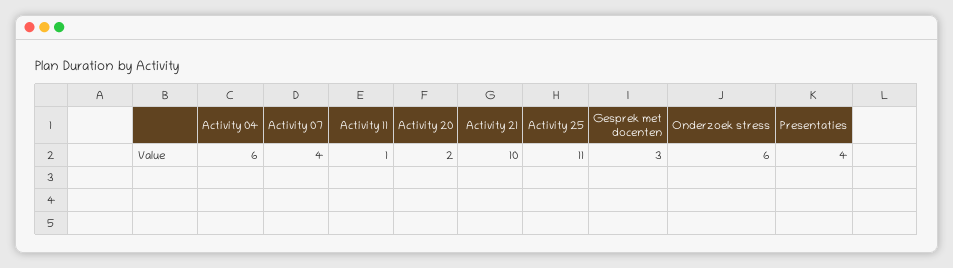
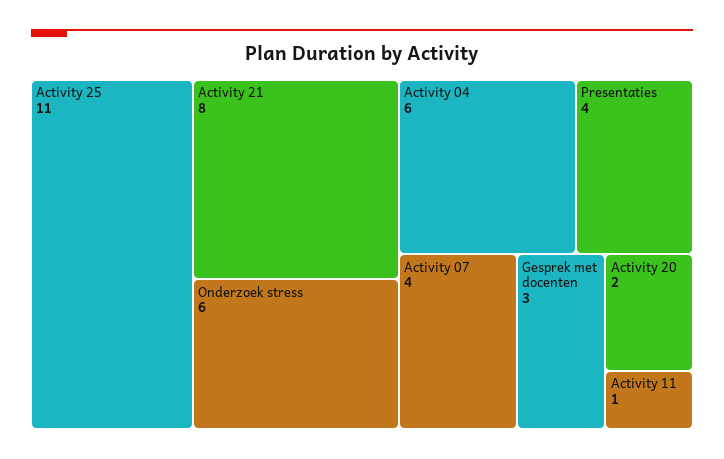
  {
    "Activity 04": 6,
    "Activity 07": 4,
    "Activity 11": 1,
    "Activity 20": 2,
-   "Activity 21": 10,
+   "Activity 21": 8,
    "Activity 25": 11,
    "Gesprek met docenten": 3,
    "Onderzoek stress": 6,
    "Presentaties": 4
  }

